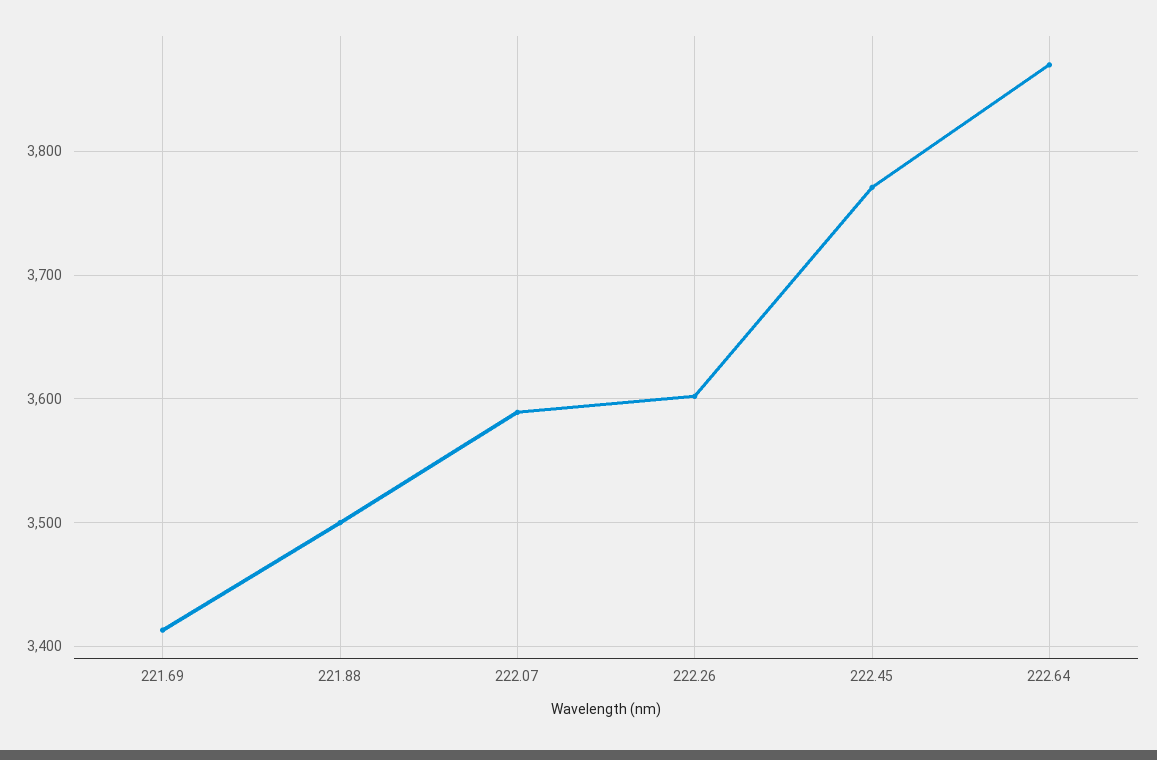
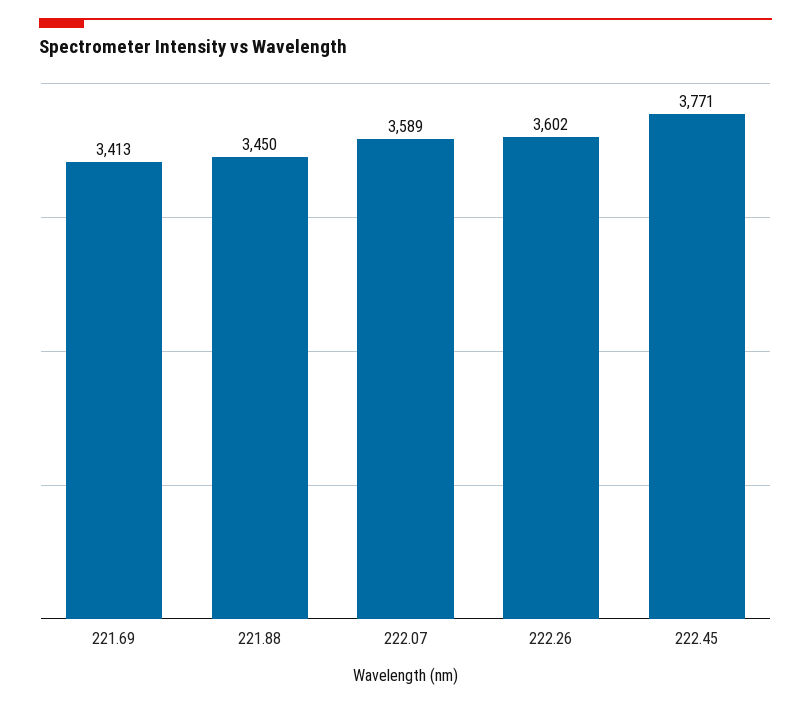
  {
    "221.69": 3413,
-   "221.88": 3500,
+   "221.88": 3450,
    "222.07": 3589,
    "222.26": 3602,
-   "222.45": 3771,
+   "222.45": 3771
-   "222.64": 3870
  }

